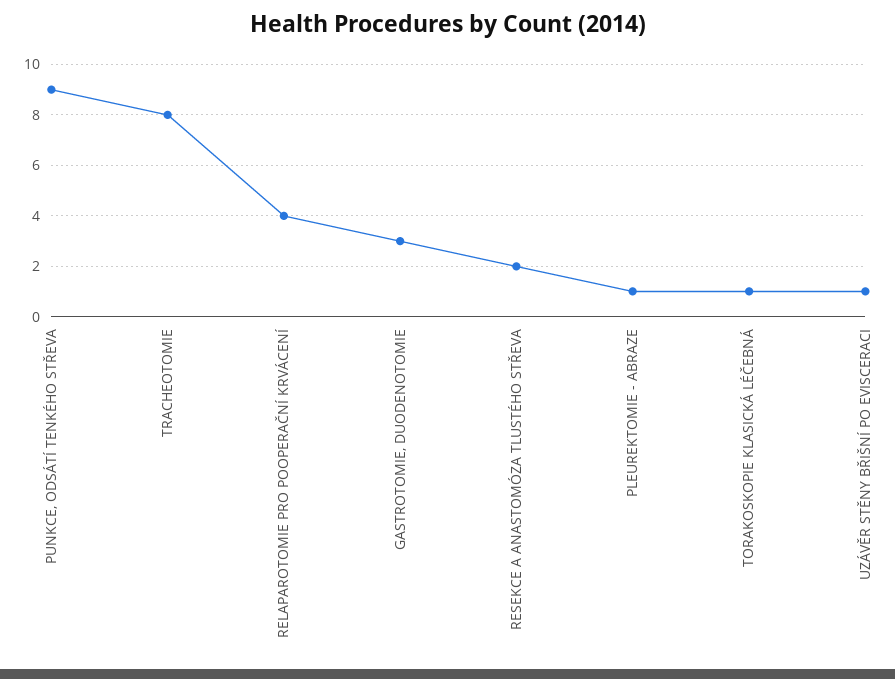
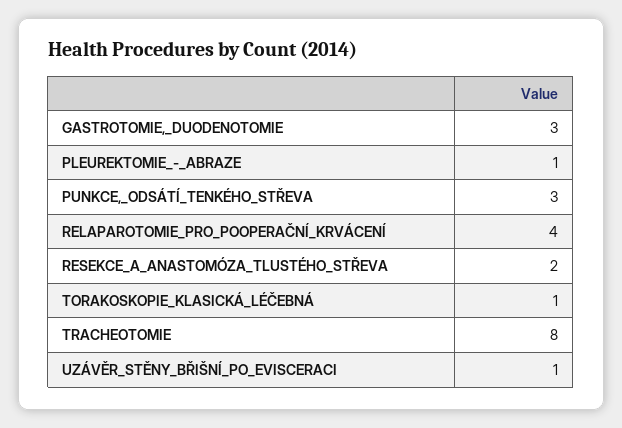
  {
-   "PUNKCE, ODSÁTÍ TENKÉHO STŘEVA": 9,
+   "PUNKCE, ODSÁTÍ TENKÉHO STŘEVA": 3,
    "TRACHEOTOMIE": 8,
    "RELAPAROTOMIE PRO POOPERAČNÍ KRVÁCENÍ": 4,
    "GASTROTOMIE, DUODENOTOMIE": 3,
    "RESEKCE A ANASTOMÓZA TLUSTÉHO STŘEVA": 2,
    "PLEUREKTOMIE - ABRAZE": 1,
    "TORAKOSKOPIE KLASICKÁ LÉČEBNÁ": 1,
    "UZÁVĚR STĚNY BŘIŠNÍ PO EVISCERACI": 1
  }

